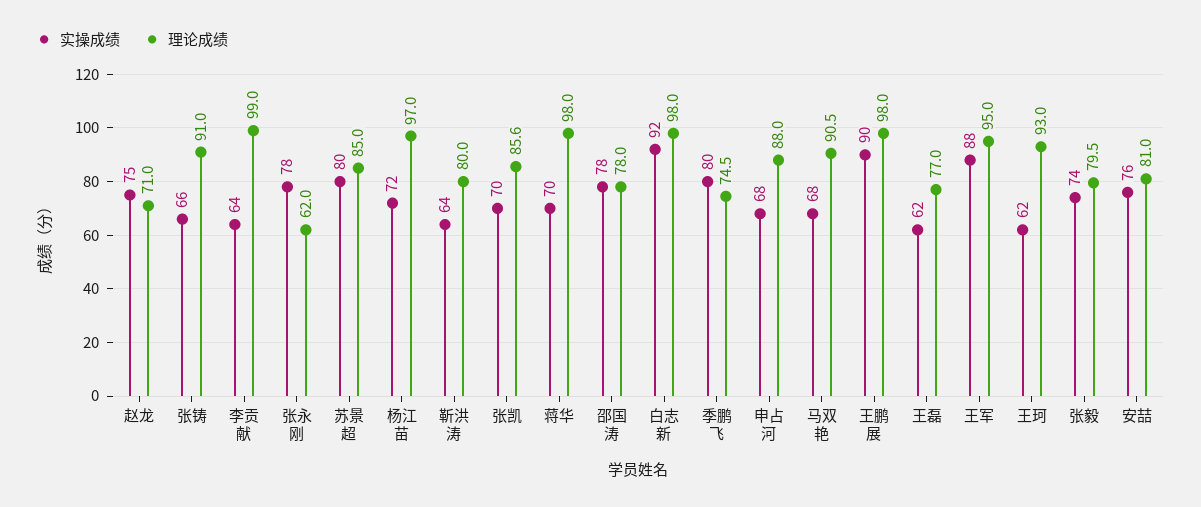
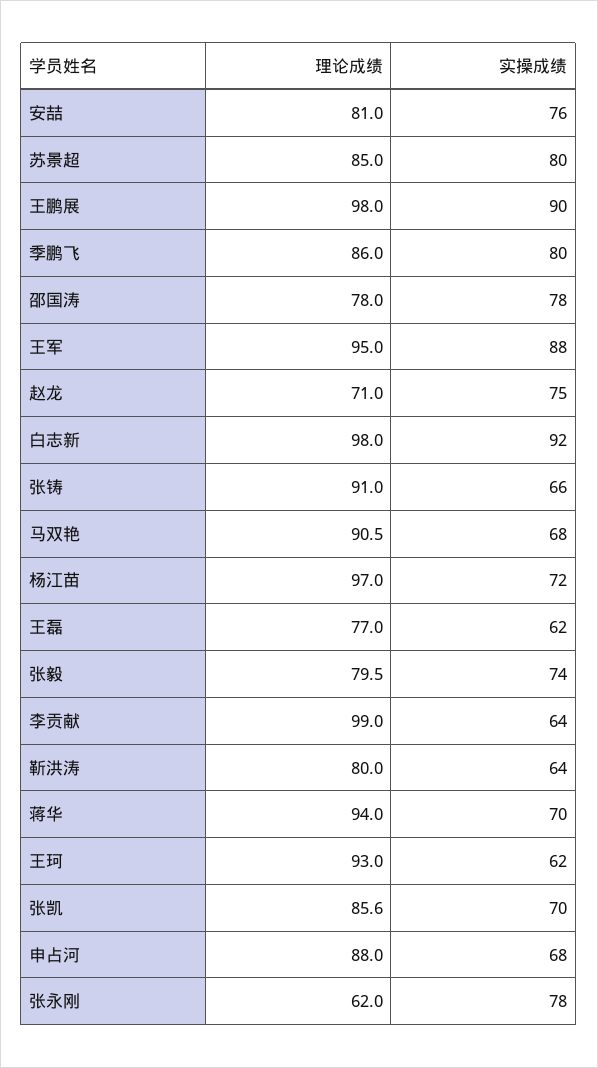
  {
    "实操成绩": {
      "赵龙": 75,
      "张铸": 66,
      "李贡献": 64,
      "张永刚": 78,
      "苏景超": 80,
      "杨江苗": 72,
      "靳洪涛": 64,
      "张凯": 70,
      "蒋华": 70,
      "邵国涛": 78,
      "白志新": 92,
      "季鹏飞": 80,
      "申占河": 68,
      "马双艳": 68,
      "王鹏展": 90,
      "王磊": 62,
      "王军": 88,
      "王珂": 62,
      "张毅": 74,
      "安喆": 76
    },
    "理论成绩": {
      "赵龙": 71,
      "张铸": 91,
      "李贡献": 99,
      "张永刚": 62,
      "苏景超": 85,
      "杨江苗": 97,
      "靳洪涛": 80,
      "张凯": 85.6,
-     "蒋华": 98,
+     "蒋华": 94,
      "邵国涛": 78,
      "白志新": 98,
-     "季鹏飞": 74.5,
+     "季鹏飞": 86,
      "申占河": 88,
      "马双艳": 90.5,
      "王鹏展": 98,
      "王磊": 77,
      "王军": 95,
      "王珂": 93,
      "张毅": 79.5,
      "安喆": 81
    }
  }

